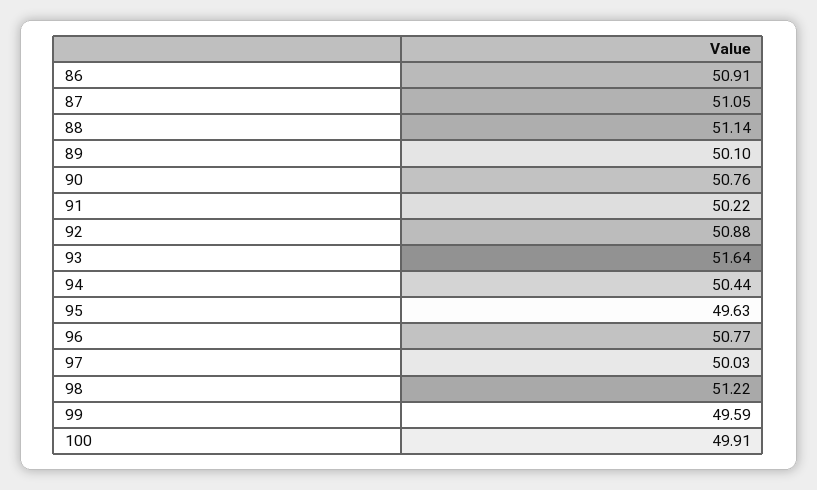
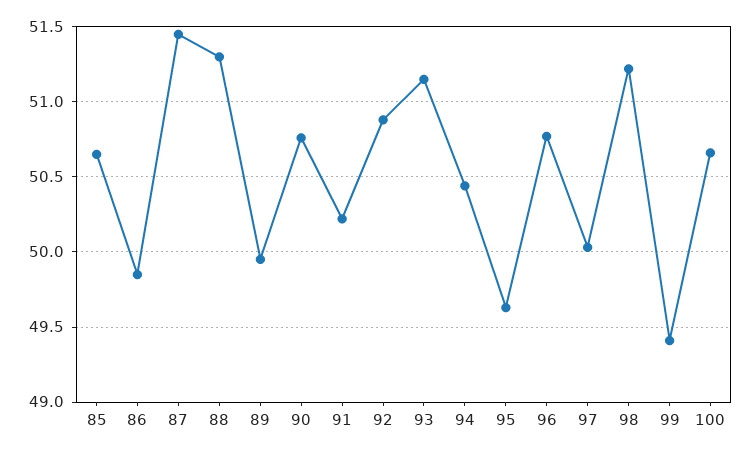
  {
-   "86": 50.91,
+   "86": 49.85,
-   "87": 51.05,
+   "87": 51.45,
-   "88": 51.14,
+   "88": 51.3,
-   "89": 50.1,
+   "89": 49.95,
    "90": 50.76,
    "91": 50.22,
    "92": 50.88,
-   "93": 51.64,
+   "93": 51.15,
    "94": 50.44,
    "95": 49.63,
    "96": 50.77,
    "97": 50.03,
    "98": 51.22,
-   "99": 49.59,
+   "99": 49.4,
-   "100": 49.91
+   "100": 50.65,
+   "85": 50.65
  }

